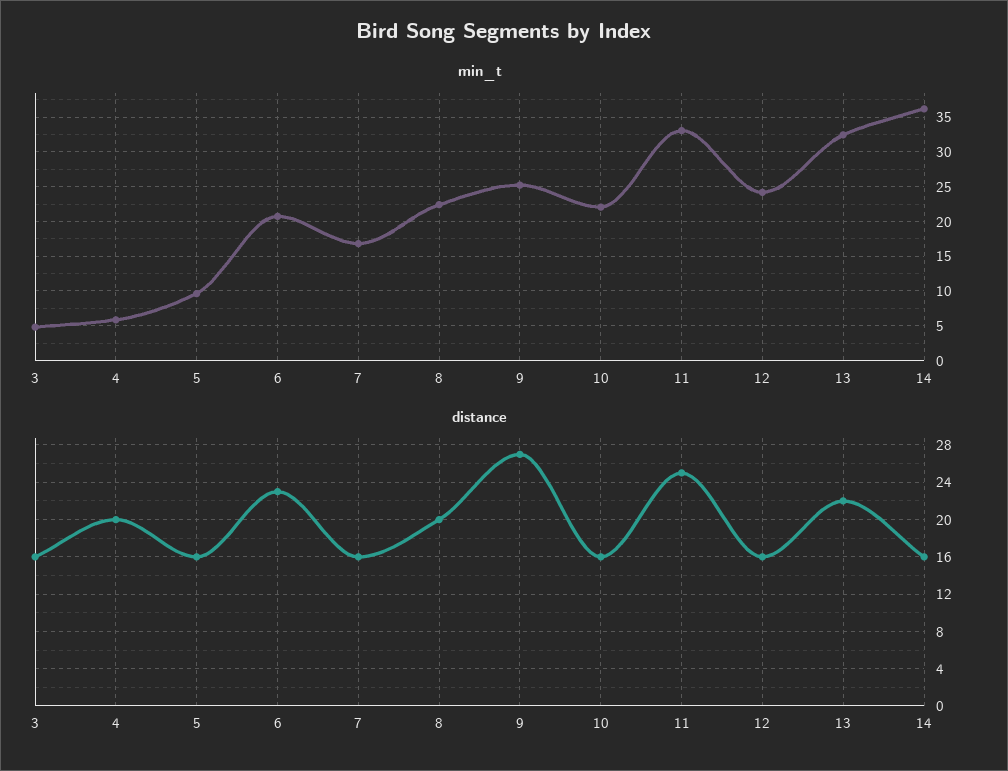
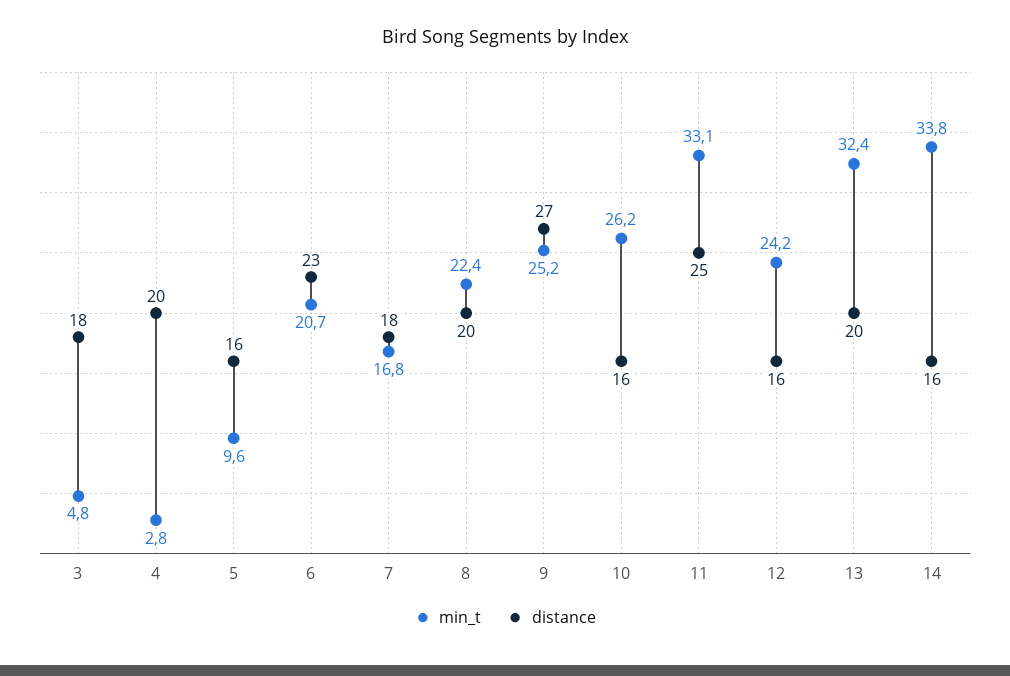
  {
    "min_t": {
      "3": 4.8,
-     "4": 6,
+     "4": 2.8,
      "5": 9.6,
      "6": 20.7,
      "7": 16.8,
      "8": 22.4,
      "9": 25.2,
-     "10": 22,
+     "10": 26.2,
      "11": 33.1,
      "12": 24.2,
      "13": 32.4,
-     "14": 36
+     "14": 33.8
    },
    "distance": {
-     "3": 16,
+     "3": 18,
      "4": 20,
      "5": 16,
      "6": 23,
-     "7": 16,
+     "7": 18,
      "8": 20,
      "9": 27,
      "10": 16,
      "11": 25,
      "12": 16,
-     "13": 22,
+     "13": 20,
      "14": 16
    }
  }

